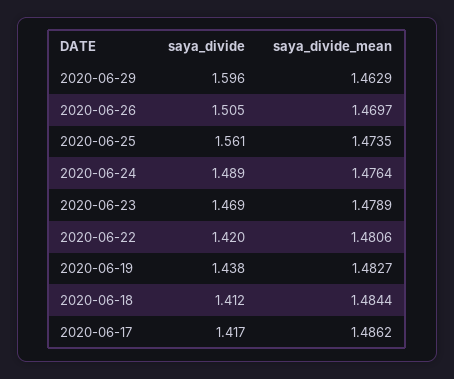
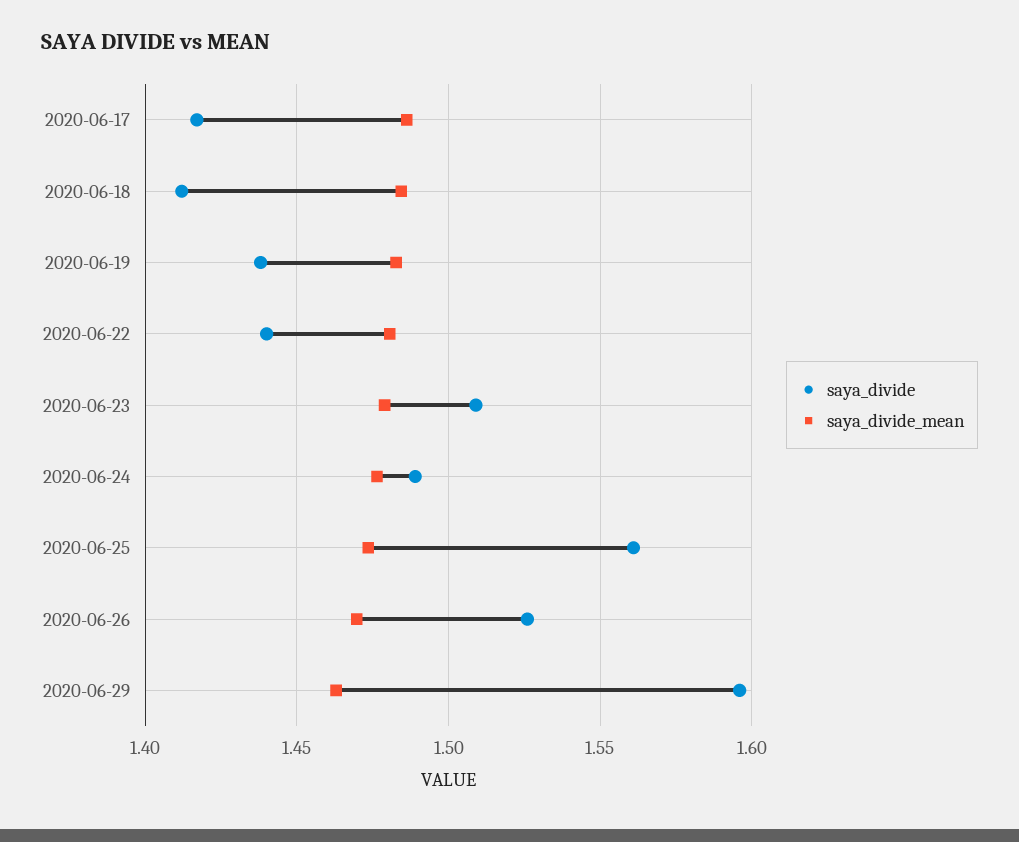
  {
    "saya_divide": {
      "2020-06-29": 1.596,
-     "2020-06-26": 1.505,
+     "2020-06-26": 1.525,
      "2020-06-25": 1.561,
      "2020-06-24": 1.489,
-     "2020-06-23": 1.469,
+     "2020-06-23": 1.51,
-     "2020-06-22": 1.42,
+     "2020-06-22": 1.44,
      "2020-06-19": 1.438,
      "2020-06-18": 1.412,
      "2020-06-17": 1.417
    },
    "saya_divide_mean": {
      "2020-06-29": 1.4629,
      "2020-06-26": 1.4697,
      "2020-06-25": 1.4735,
      "2020-06-24": 1.4764,
      "2020-06-23": 1.4789,
      "2020-06-22": 1.4806,
      "2020-06-19": 1.4827,
      "2020-06-18": 1.4844,
      "2020-06-17": 1.4862
    }
  }

